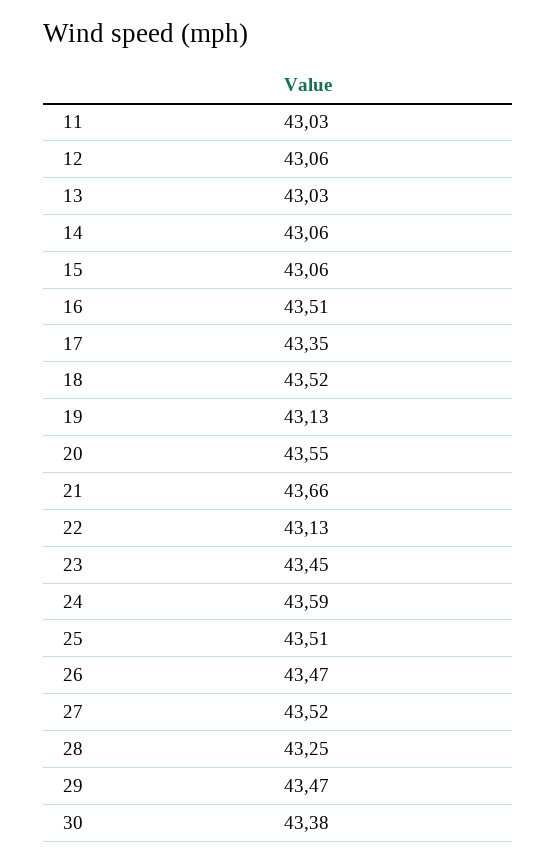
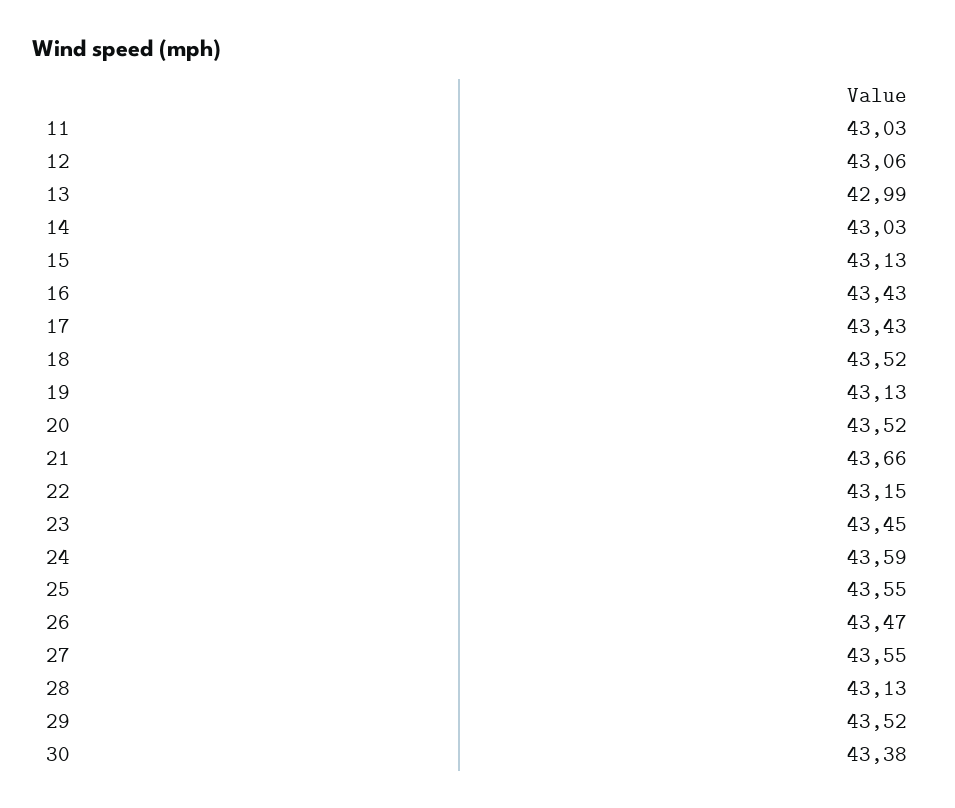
  {
    "11": 43.03,
    "12": 43.06,
-   "13": 43.03,
+   "13": 42.99,
-   "14": 43.06,
+   "14": 43.03,
-   "15": 43.06,
+   "15": 43.13,
-   "16": 43.51,
+   "16": 43.43,
-   "17": 43.35,
+   "17": 43.43,
    "18": 43.52,
    "19": 43.13,
-   "20": 43.55,
+   "20": 43.52,
    "21": 43.66,
-   "22": 43.13,
+   "22": 43.15,
    "23": 43.45,
    "24": 43.59,
-   "25": 43.51,
+   "25": 43.55,
    "26": 43.47,
-   "27": 43.52,
+   "27": 43.55,
-   "28": 43.25,
+   "28": 43.13,
-   "29": 43.47,
+   "29": 43.52,
    "30": 43.38
  }

